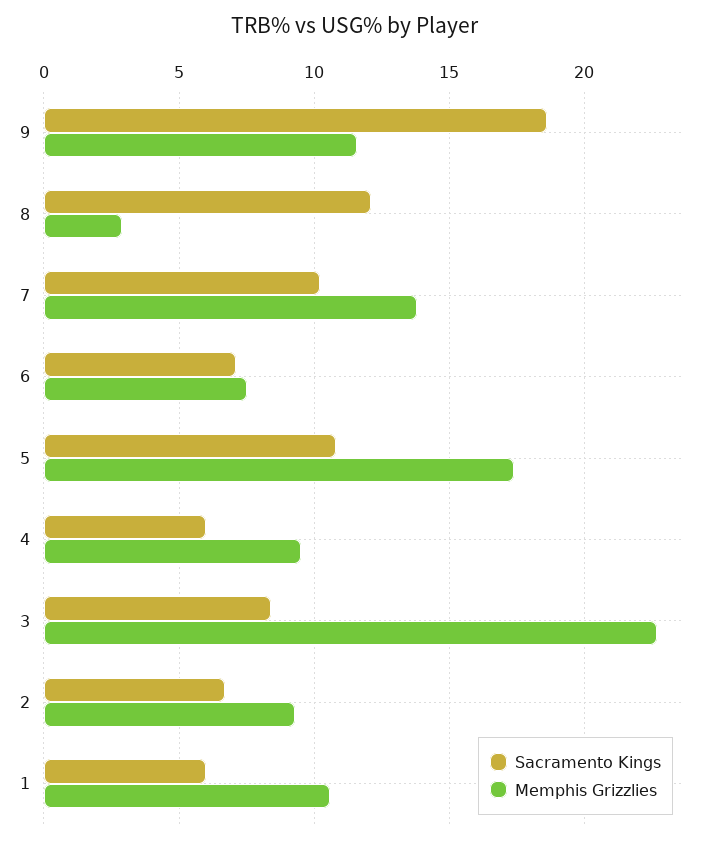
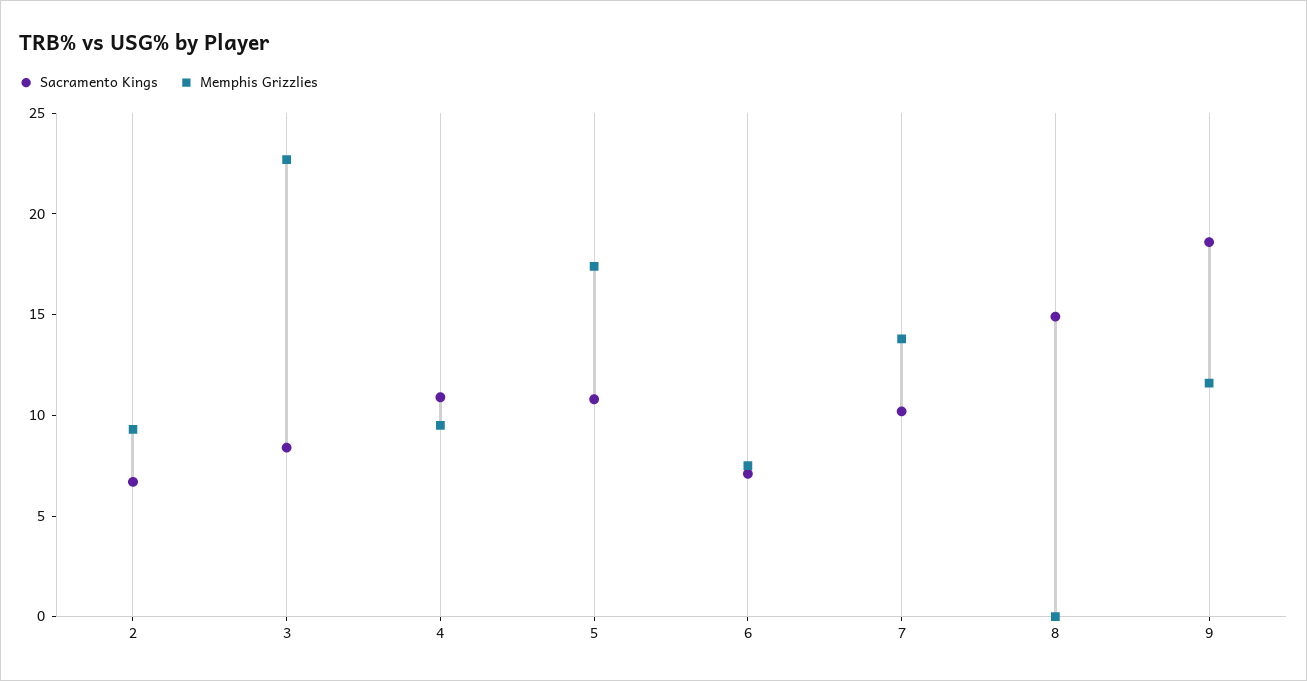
  {
    "Sacramento Kings": {
      "9": 18.5,
-     "8": 12,
+     "8": 15,
      "7": 10,
      "6": 7,
      "5": 11,
-     "4": 6,
+     "4": 11,
      "3": 8.5,
-     "2": 6.5,
+     "2": 6.5
-     "1": 6
    },
    "Memphis Grizzlies": {
      "9": 11.5,
-     "8": 3,
+     "8": 0,
      "7": 14,
      "6": 7.5,
      "5": 17.5,
      "4": 9.5,
      "3": 22.5,
-     "2": 9.5,
+     "2": 9.5
-     "1": 10.5
    }
  }

